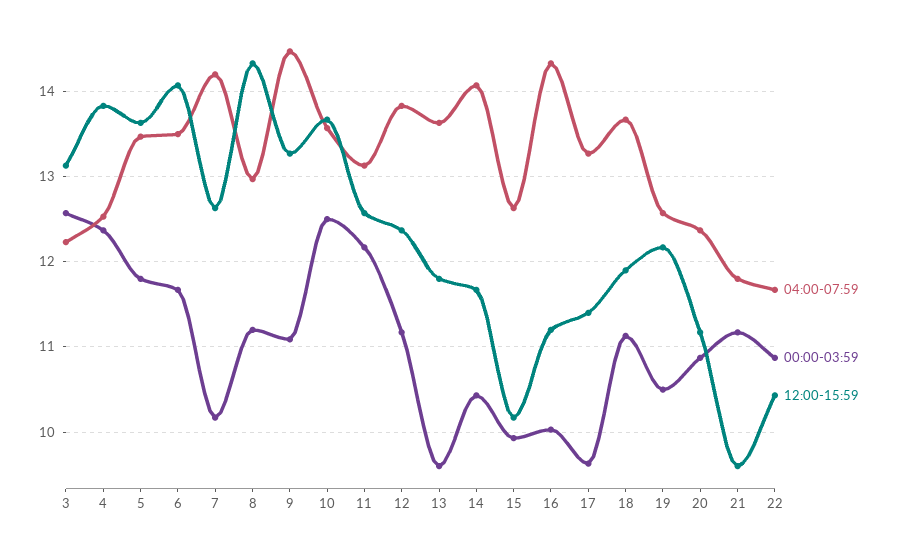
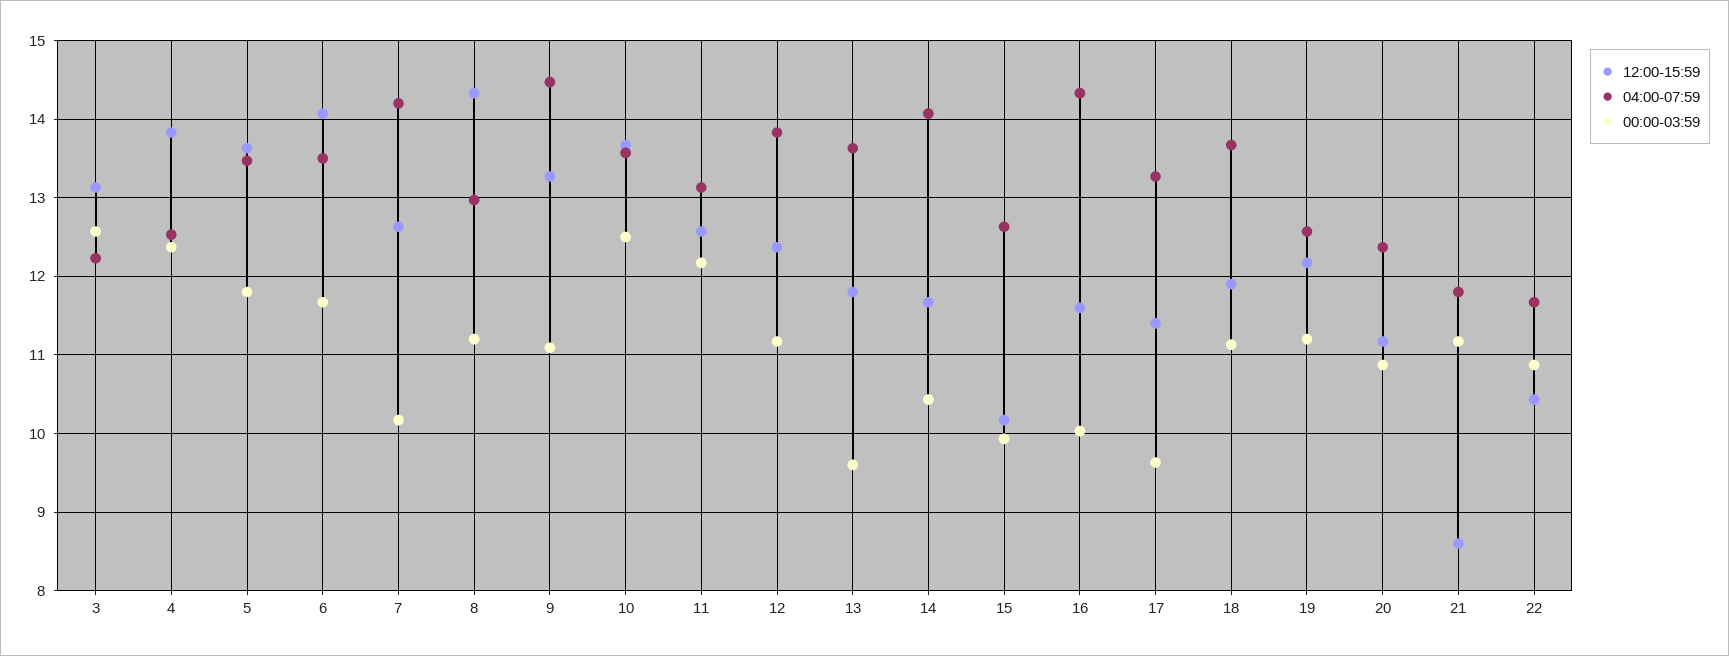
  {
    "04:00-07:59": {
      "3": 12.2,
      "4": 12.5,
      "5": 13.5,
      "6": 13.5,
      "7": 14.2,
      "8": 13,
      "9": 14.5,
      "10": 13.6,
      "11": 13.1,
      "12": 13.8,
      "13": 13.6,
      "14": 14.1,
      "15": 12.6,
      "16": 14.3,
      "17": 13.3,
      "18": 13.7,
      "19": 12.6,
      "20": 12.4,
      "21": 11.8,
      "22": 11.7
    },
    "00:00-03:59": {
      "3": 12.6,
      "4": 12.4,
      "5": 11.8,
      "6": 11.7,
      "7": 10.2,
      "8": 11.2,
      "9": 11.1,
      "10": 12.5,
      "11": 12.2,
      "12": 11.2,
      "13": 9.6,
      "14": 10.4,
      "15": 9.9,
      "16": 10,
      "17": 9.6,
      "18": 11.1,
-     "19": 10.5,
+     "19": 11.2,
      "20": 10.9,
      "21": 11.2,
      "22": 10.9
    },
    "12:00-15:59": {
      "3": 13.1,
      "4": 13.8,
      "5": 13.6,
      "6": 14.1,
      "7": 12.6,
      "8": 14.3,
      "9": 13.3,
      "10": 13.7,
      "11": 12.6,
      "12": 12.4,
      "13": 11.8,
      "14": 11.7,
      "15": 10.2,
-     "16": 11.2,
+     "16": 11.6,
      "17": 11.4,
      "18": 11.9,
      "19": 12.2,
      "20": 11.2,
-     "21": 9.6,
+     "21": 8.6,
      "22": 10.4
    }
  }

